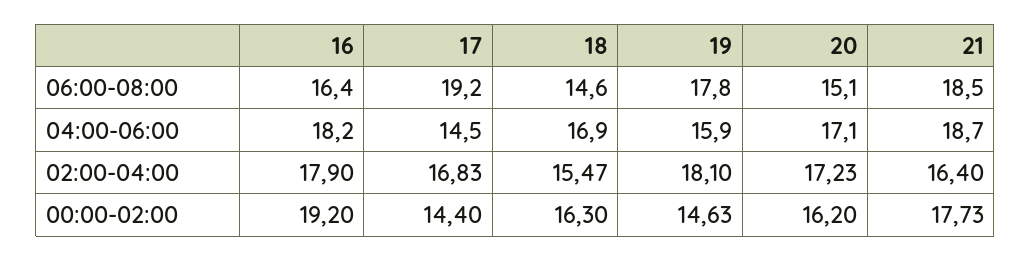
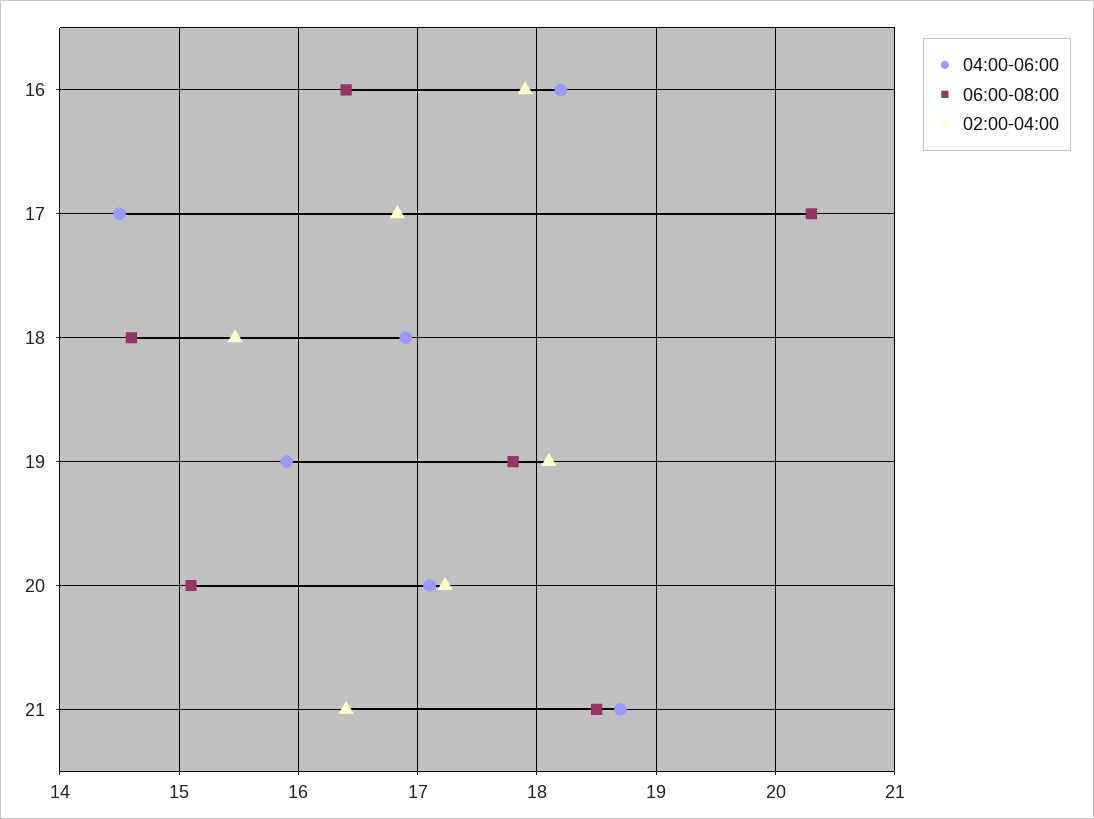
  {
    "06:00-08:00": {
      "16": 16.4,
-     "17": 19.2,
+     "17": 20.3,
      "18": 14.6,
      "19": 17.8,
      "20": 15.1,
      "21": 18.5
    },
    "04:00-06:00": {
      "16": 18.2,
      "17": 14.5,
      "18": 16.9,
      "19": 15.9,
      "20": 17.1,
      "21": 18.7
    },
    "02:00-04:00": {
      "16": 17.9,
      "17": 16.83,
      "18": 15.47,
      "19": 18.1,
      "20": 17.23,
      "21": 16.4
-   },
+   }
-   "00:00-02:00": {
-     "16": 19.2,
-     "17": 14.4,
-     "18": 16.3,
-     "19": 14.63,
-     "20": 16.2,
-     "21": 17.73
-   }
  }

